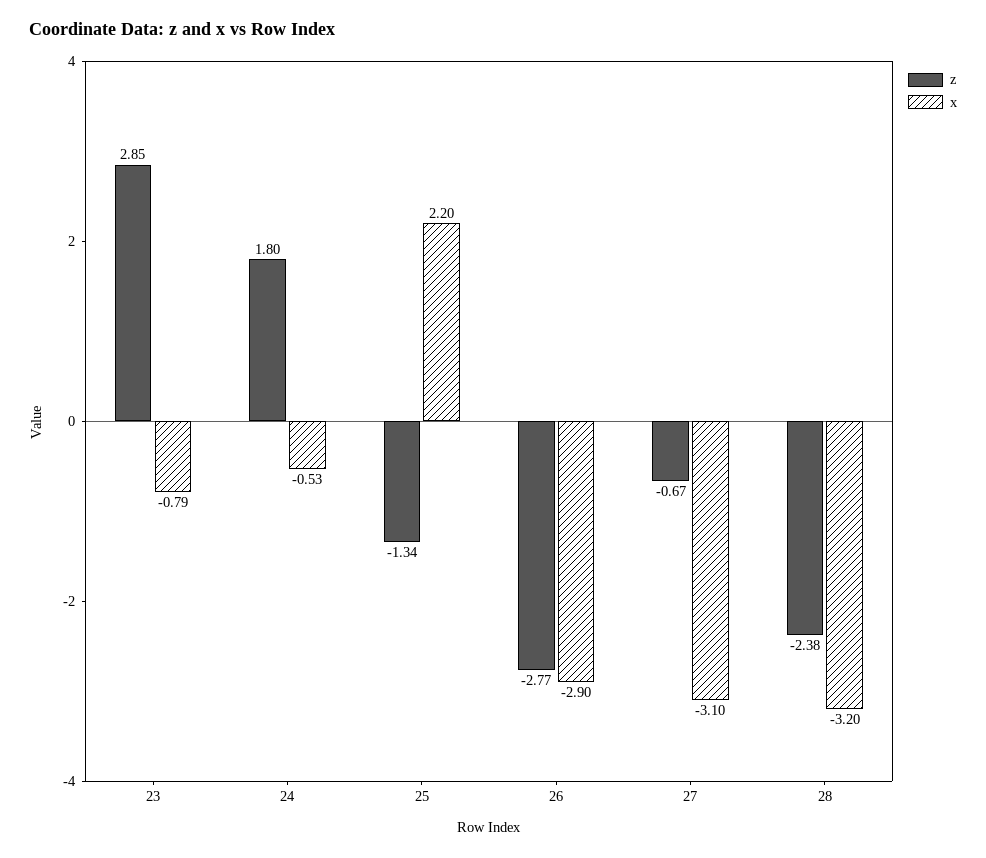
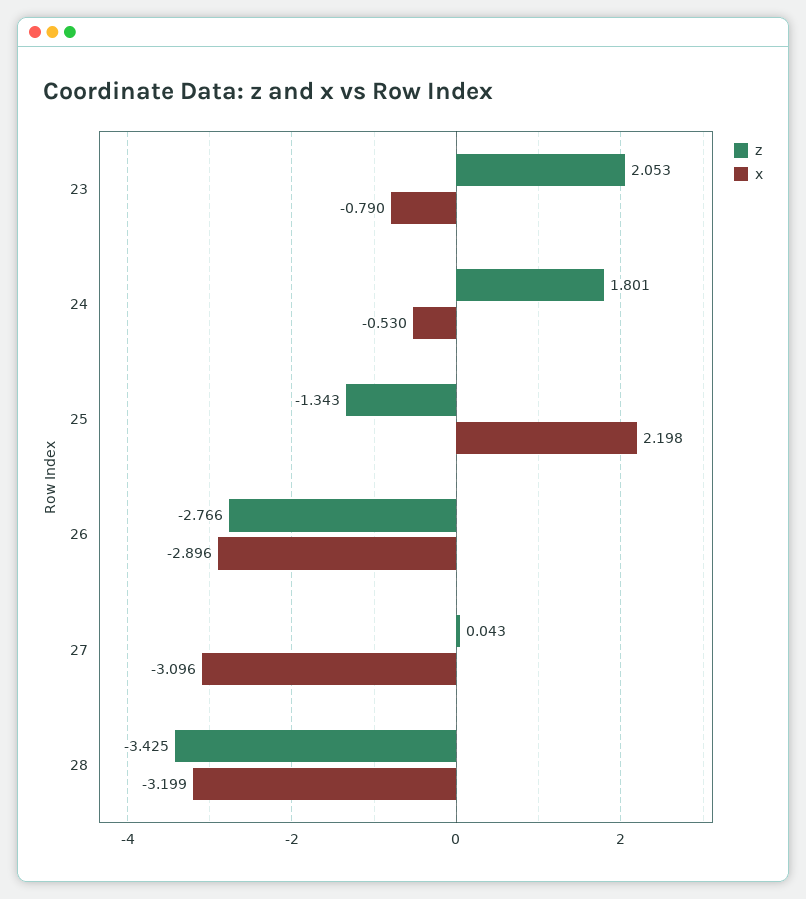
  {
    "z": {
-     "23": 2.85,
+     "23": 2.053,
      "24": 1.801,
      "25": -1.343,
      "26": -2.766,
-     "27": -0.67,
+     "27": 0.043,
-     "28": -2.38
+     "28": -3.425
    },
    "x": {
      "23": -0.79,
      "24": -0.53,
      "25": 2.198,
      "26": -2.896,
      "27": -3.096,
      "28": -3.199
    }
  }

